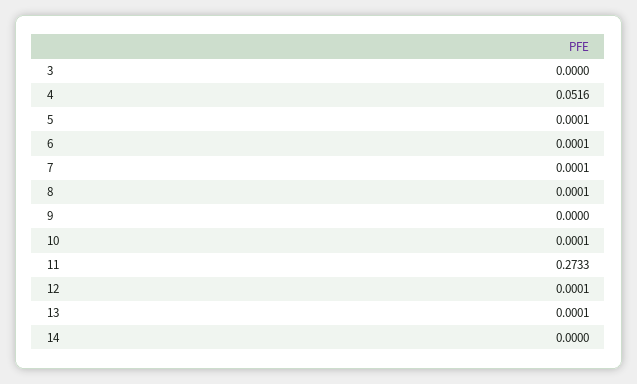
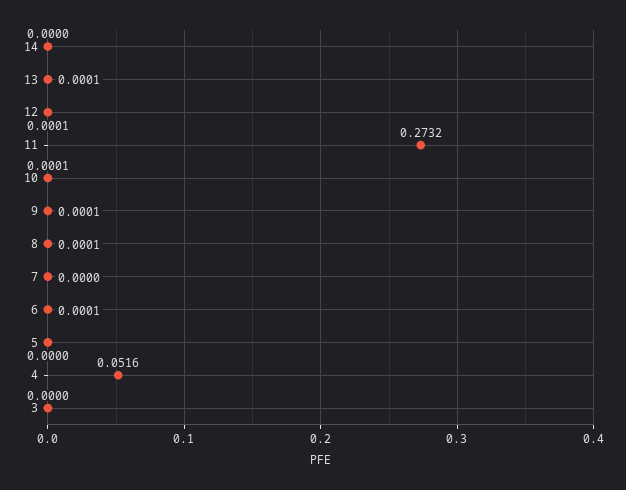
  {
    "3": 0,
    "4": 0.0516,
-   "5": 0.0001,
+   "5": 0,
    "6": 0.0001,
-   "7": 0.0001,
+   "7": 0,
    "8": 0.0001,
-   "9": 0,
+   "9": 0.0001,
    "10": 0.0001,
-   "11": 0.2733,
+   "11": 0.2732,
    "12": 0.0001,
    "13": 0.0001,
    "14": 0
  }

